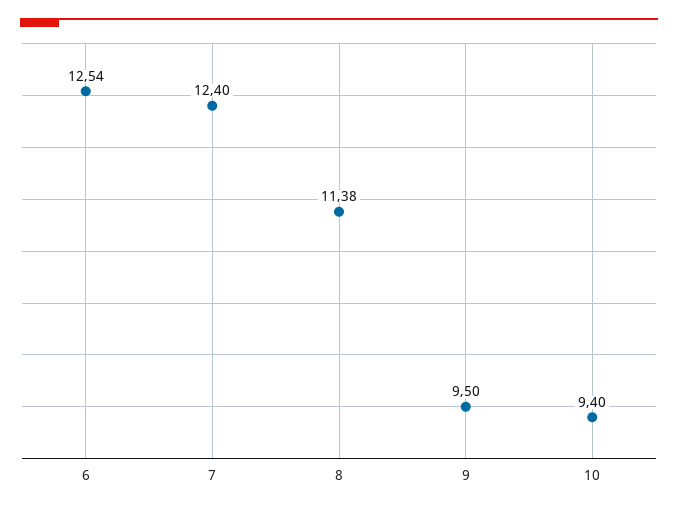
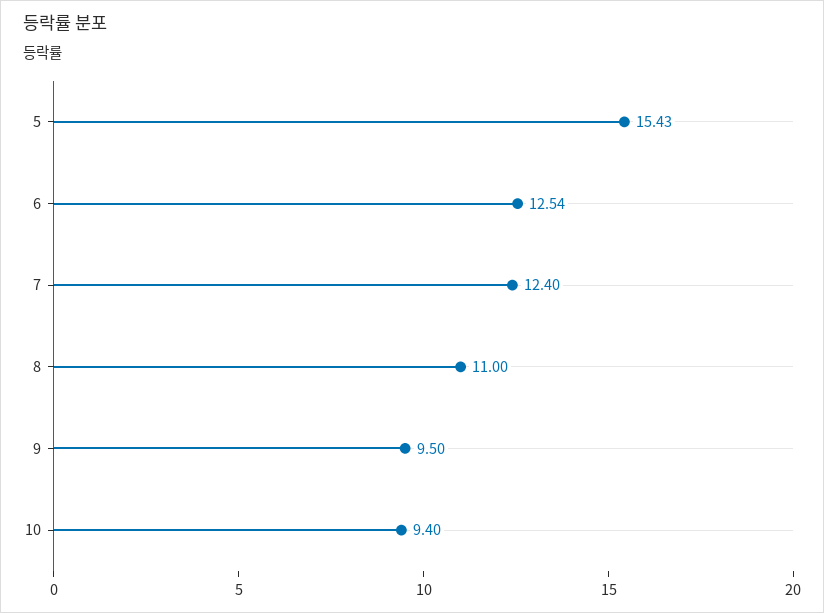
  {
    "6": 12.54,
    "7": 12.4,
-   "8": 11.38,
+   "8": 11,
    "9": 9.5,
-   "10": 9.4
+   "10": 9.4,
+   "5": 15.43
  }

